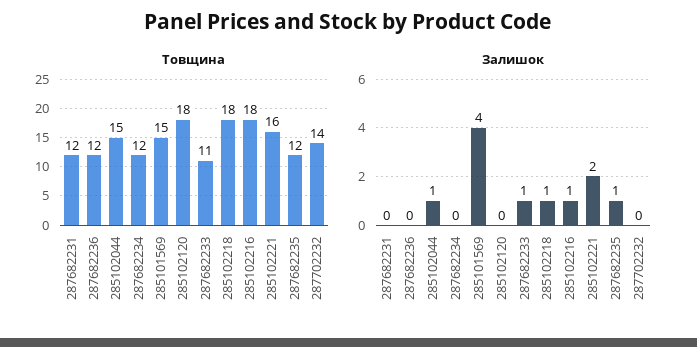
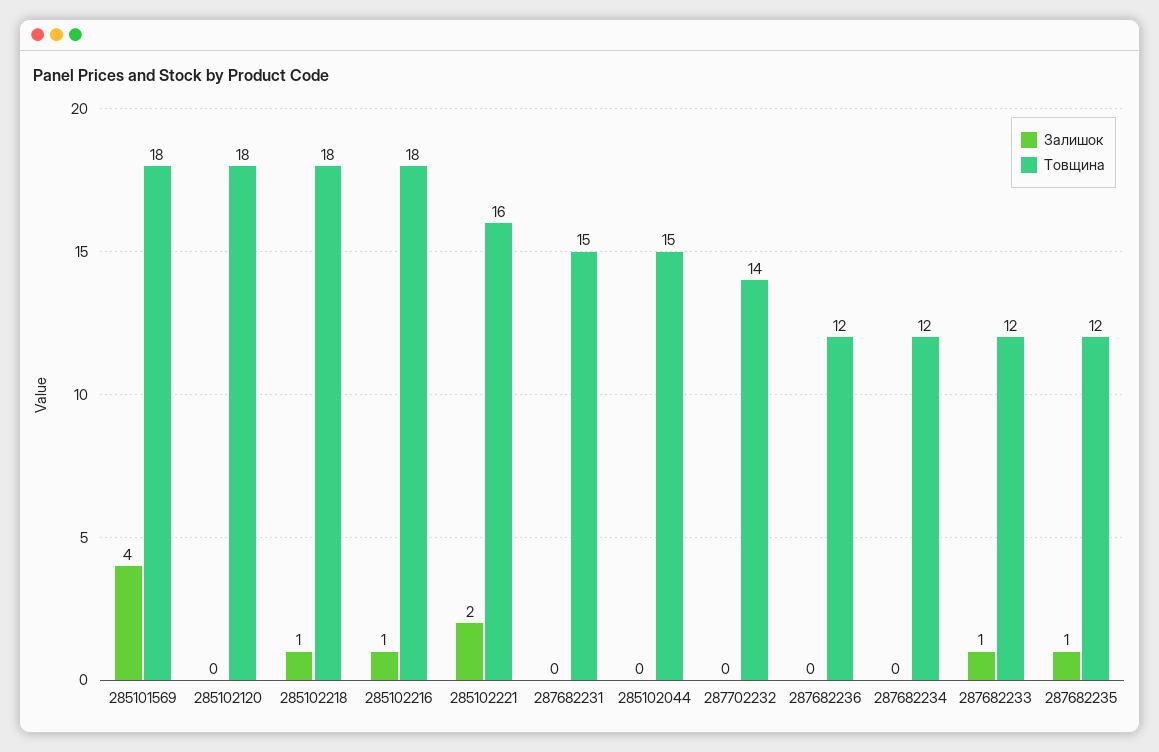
  {
    "Товщина": {
-     "287682231": 12,
+     "287682231": 15,
      "287682236": 12,
      "285102044": 15,
      "287682234": 12,
-     "285101569": 15,
+     "285101569": 18,
      "285102120": 18,
-     "287682233": 11,
+     "287682233": 12,
      "285102218": 18,
      "285102216": 18,
      "285102221": 16,
      "287682235": 12,
      "287702232": 14
    },
    "Залишок": {
      "287682231": 0,
      "287682236": 0,
-     "285102044": 1,
+     "285102044": 0,
      "287682234": 0,
      "285101569": 4,
      "285102120": 0,
      "287682233": 1,
      "285102218": 1,
      "285102216": 1,
      "285102221": 2,
      "287682235": 1,
      "287702232": 0
    }
  }

